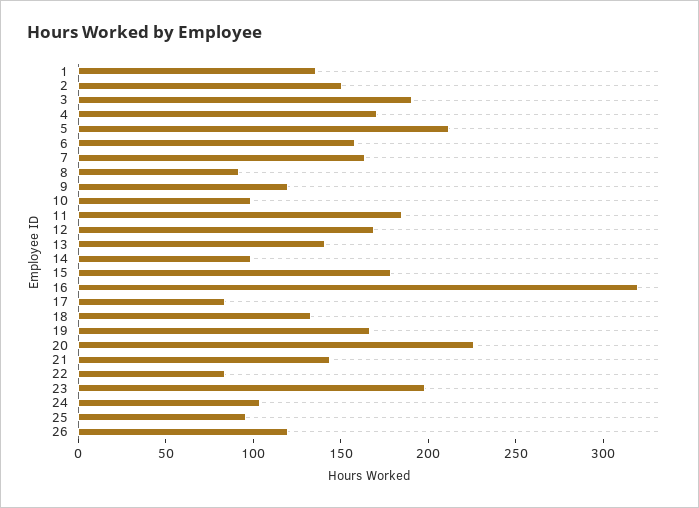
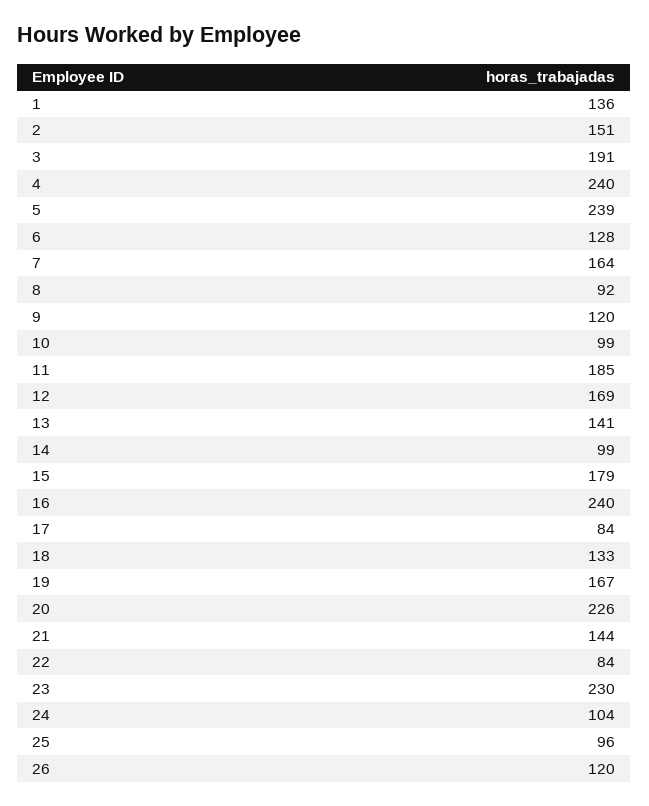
  {
    "1": 136,
    "2": 151,
    "3": 191,
-   "4": 170,
+   "4": 240,
-   "5": 210,
+   "5": 239,
-   "6": 160,
+   "6": 128,
    "7": 164,
    "8": 92,
    "9": 120,
    "10": 99,
    "11": 185,
    "12": 169,
    "13": 141,
    "14": 99,
    "15": 179,
-   "16": 320,
+   "16": 240,
    "17": 84,
    "18": 133,
    "19": 167,
    "20": 226,
    "21": 144,
    "22": 84,
-   "23": 200,
+   "23": 230,
    "24": 104,
    "25": 96,
    "26": 120
  }

